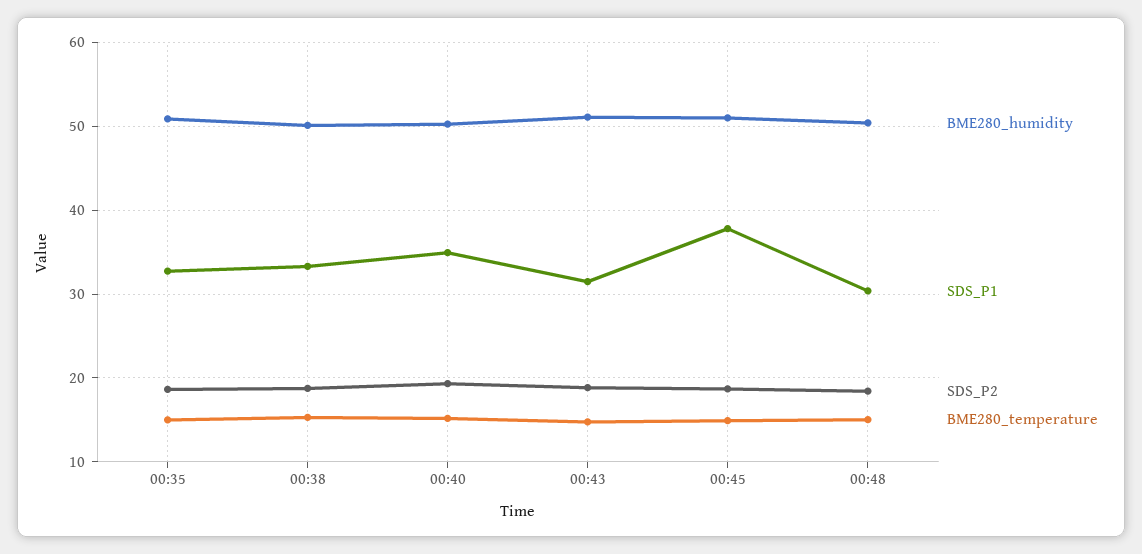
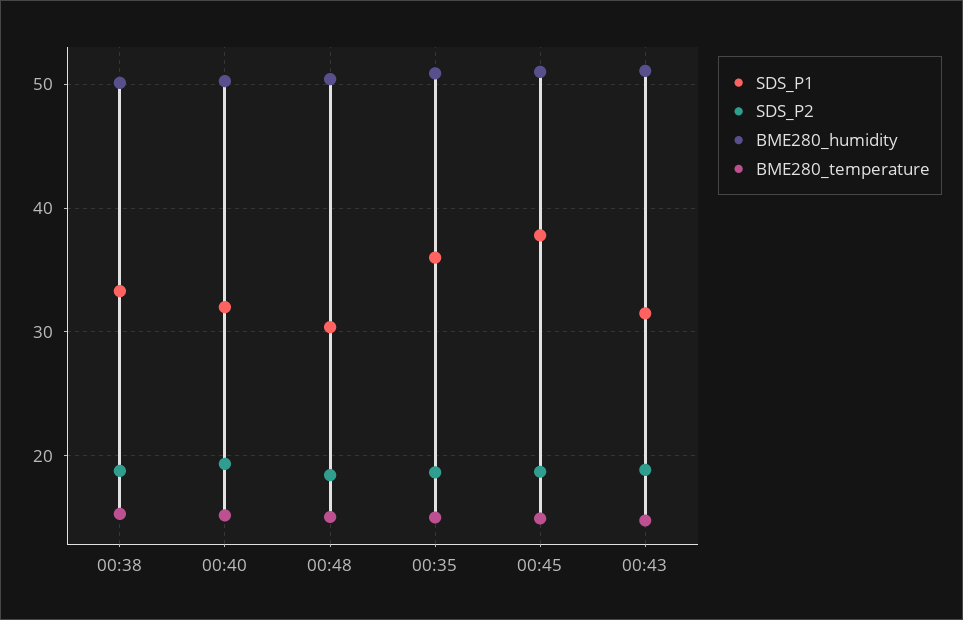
  {
    "BME280_humidity": {
      "00:35": 51,
      "00:38": 50,
      "00:40": 50,
      "00:43": 51,
      "00:45": 51,
      "00:48": 50
    },
    "SDS_P1": {
-     "00:35": 33,
+     "00:35": 36,
      "00:38": 33,
-     "00:40": 35,
+     "00:40": 32,
      "00:43": 32,
      "00:45": 38,
      "00:48": 30
    },
    "SDS_P2": {
      "00:35": 19,
      "00:38": 19,
      "00:40": 19,
      "00:43": 19,
      "00:45": 19,
      "00:48": 18
    },
    "BME280_temperature": {
      "00:35": 15,
      "00:38": 15,
      "00:40": 15,
      "00:43": 15,
      "00:45": 15,
      "00:48": 15
    }
  }

